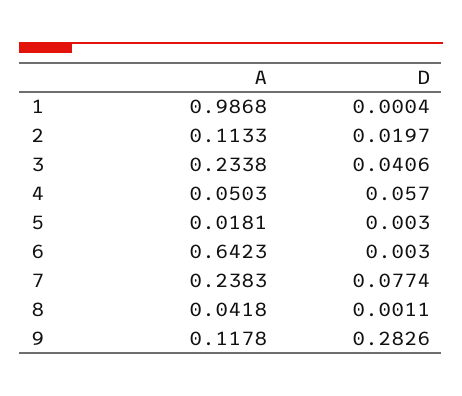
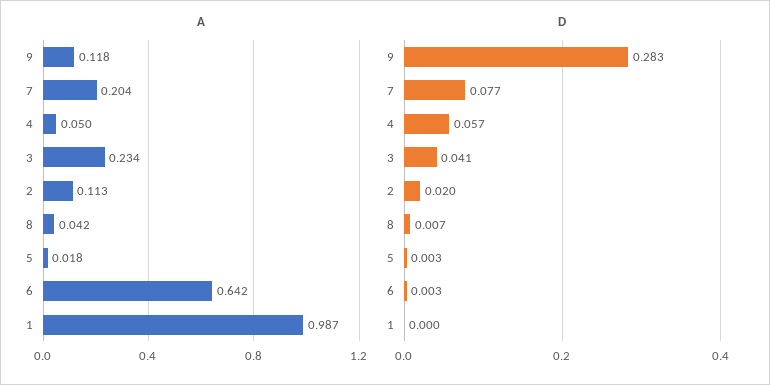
  {
    "A": {
      "1": 0.9868,
      "2": 0.1133,
      "3": 0.2338,
      "4": 0.0503,
      "5": 0.0181,
      "6": 0.6423,
-     "7": 0.2383,
+     "7": 0.204,
      "8": 0.0418,
      "9": 0.1178
    },
    "D": {
      "1": 0.0004,
      "2": 0.0197,
      "3": 0.0406,
      "4": 0.057,
      "5": 0.003,
      "6": 0.003,
      "7": 0.0774,
-     "8": 0.0011,
+     "8": 0.007,
      "9": 0.2826
    }
  }

